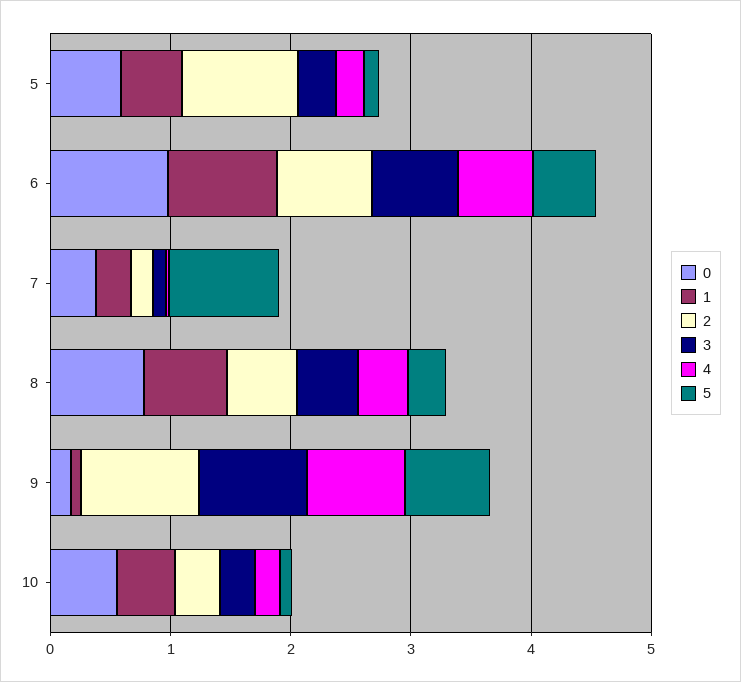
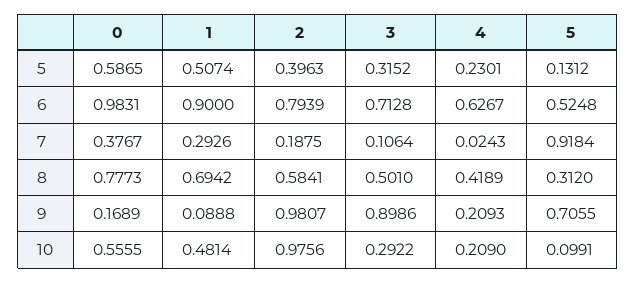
  {
    "0": {
      "5": 0.5865,
      "6": 0.9831,
      "7": 0.3767,
      "8": 0.7773,
      "9": 0.1689,
      "10": 0.5555
    },
    "1": {
      "5": 0.5074,
      "6": 0.9,
      "7": 0.2926,
      "8": 0.6942,
      "9": 0.0888,
      "10": 0.4814
    },
    "2": {
-     "5": 1,
+     "5": 0.3963,
      "6": 0.7939,
      "7": 0.1875,
      "8": 0.5841,
      "9": 0.9807,
-     "10": 0.4
+     "10": 0.9756
    },
    "3": {
      "5": 0.3152,
      "6": 0.7128,
      "7": 0.1064,
      "8": 0.501,
      "9": 0.8986,
      "10": 0.2922
    },
    "4": {
      "5": 0.2301,
      "6": 0.6267,
      "7": 0.0243,
      "8": 0.4189,
-     "9": 0.8,
+     "9": 0.2093,
      "10": 0.209
    },
    "5": {
      "5": 0.1312,
      "6": 0.5248,
      "7": 0.9184,
      "8": 0.312,
      "9": 0.7055,
      "10": 0.0991
    }
  }

